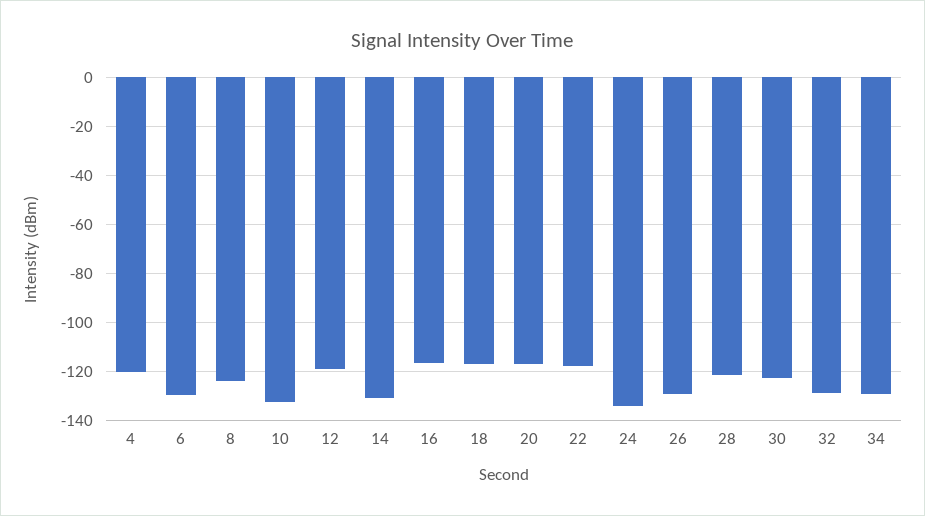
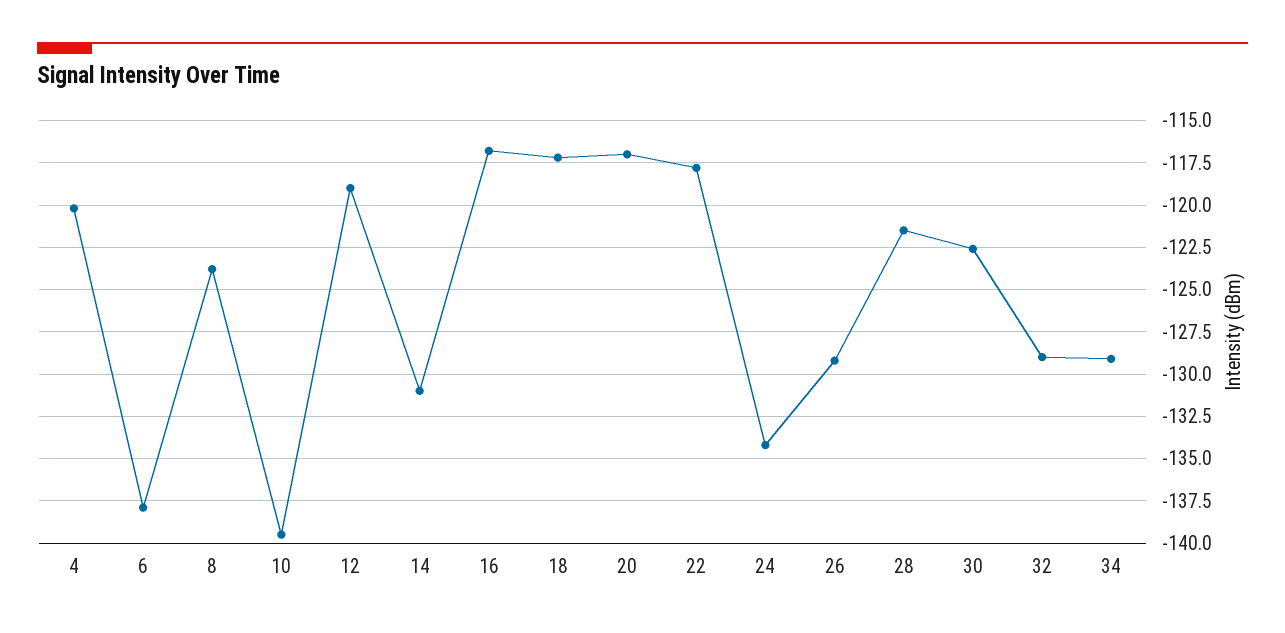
  {
    "4": -120,
-   "6": -130,
+   "6": -138,
    "8": -124,
-   "10": -132.5,
+   "10": -139.5,
    "12": -119,
    "14": -131,
    "16": -117,
    "18": -117,
    "20": -117,
    "22": -118,
    "24": -134,
    "26": -129,
    "28": -121.5,
    "30": -122.5,
    "32": -129,
    "34": -129
  }

